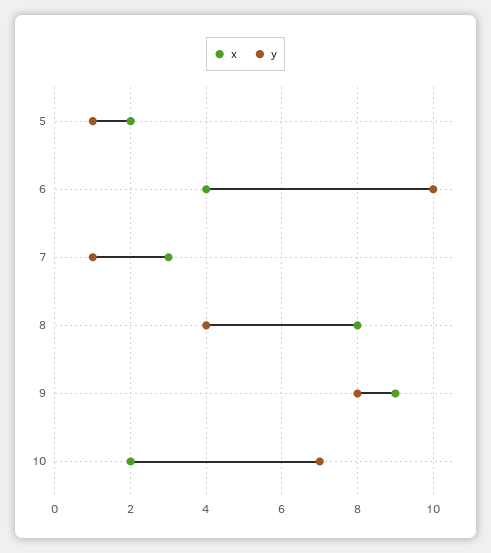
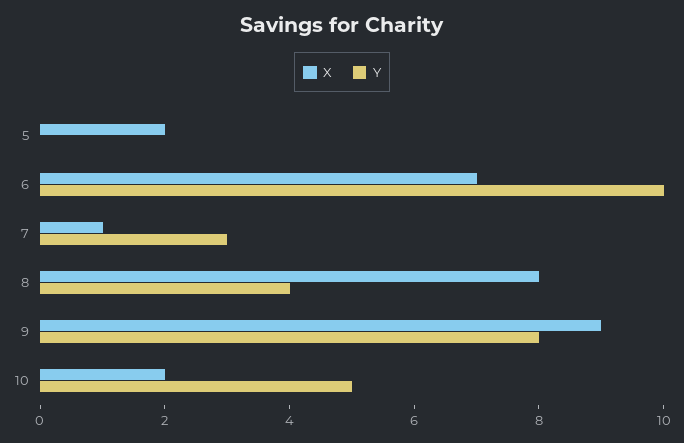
  {
    "x": {
      "5": 2,
-     "6": 4,
+     "6": 7,
-     "7": 3,
+     "7": 1,
      "8": 8,
      "9": 9,
      "10": 2
    },
    "y": {
-     "5": 1,
+     "5": 0,
      "6": 10,
-     "7": 1,
+     "7": 3,
      "8": 4,
      "9": 8,
-     "10": 7
+     "10": 5
    }
  }

